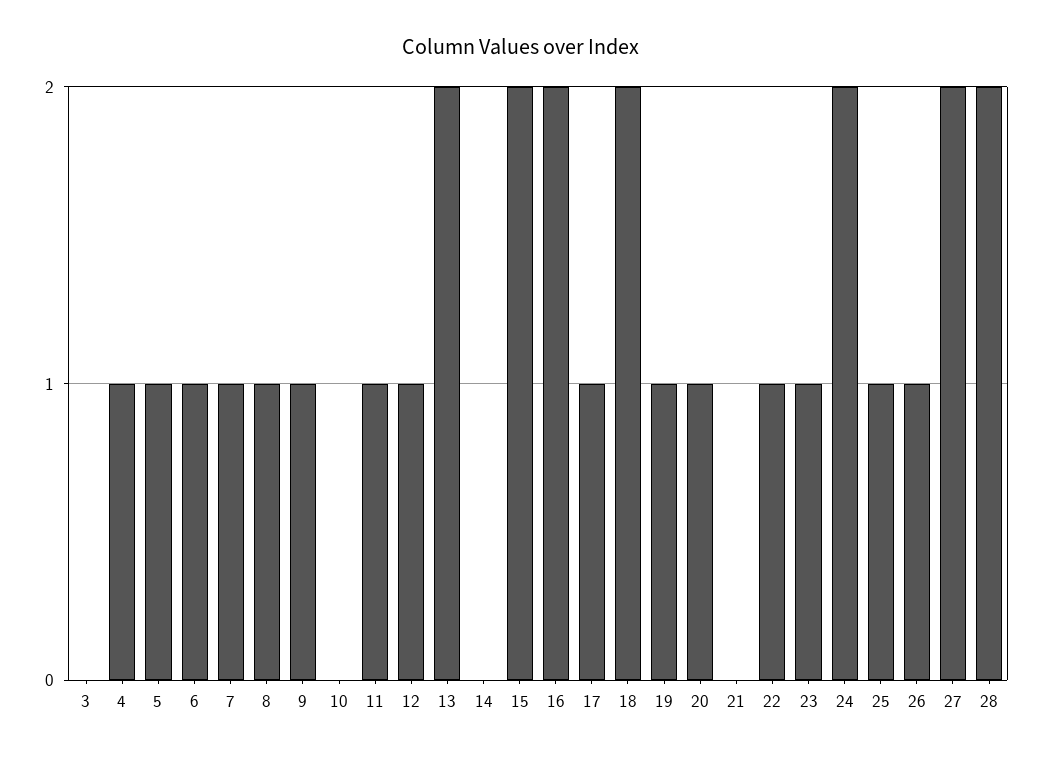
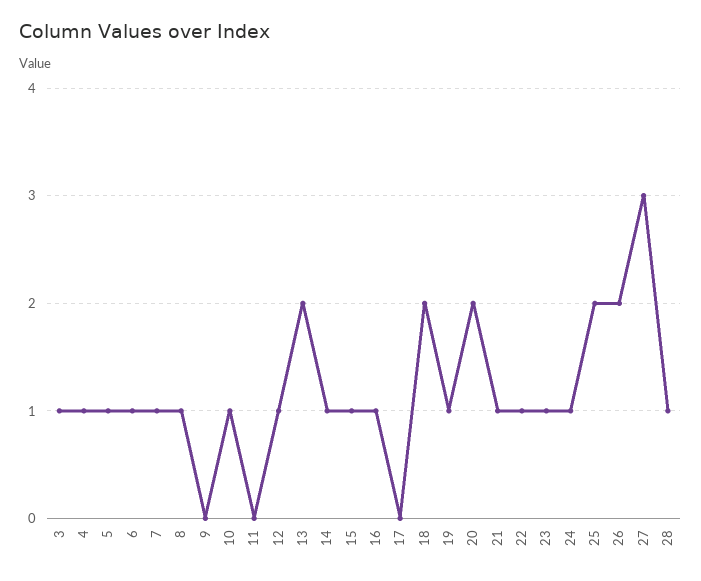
  {
-   "3": 0,
+   "3": 1,
    "4": 1,
    "5": 1,
    "6": 1,
    "7": 1,
    "8": 1,
-   "9": 1,
+   "9": 0,
-   "10": 0,
+   "10": 1,
-   "11": 1,
+   "11": 0,
    "12": 1,
    "13": 2,
-   "14": 0,
+   "14": 1,
-   "15": 2,
+   "15": 1,
-   "16": 2,
+   "16": 1,
-   "17": 1,
+   "17": 0,
    "18": 2,
    "19": 1,
-   "20": 1,
+   "20": 2,
-   "21": 0,
+   "21": 1,
    "22": 1,
    "23": 1,
-   "24": 2,
+   "24": 1,
-   "25": 1,
+   "25": 2,
-   "26": 1,
+   "26": 2,
-   "27": 2,
+   "27": 3,
-   "28": 2
+   "28": 1
  }

